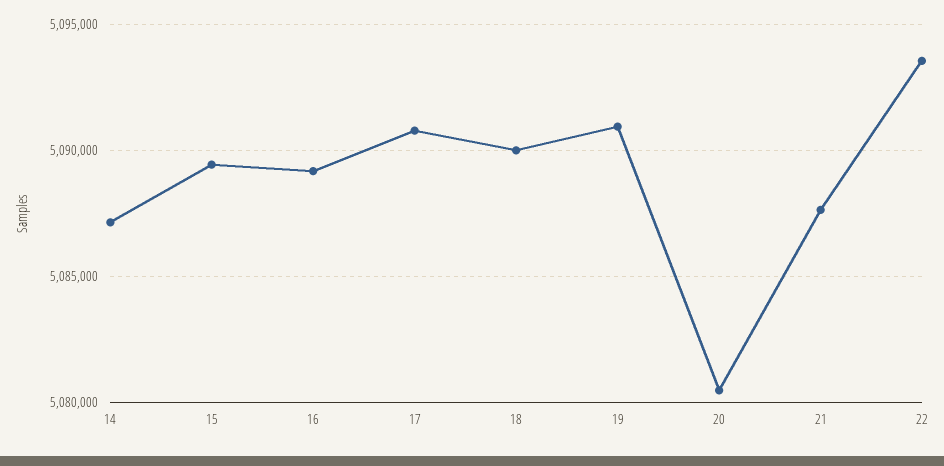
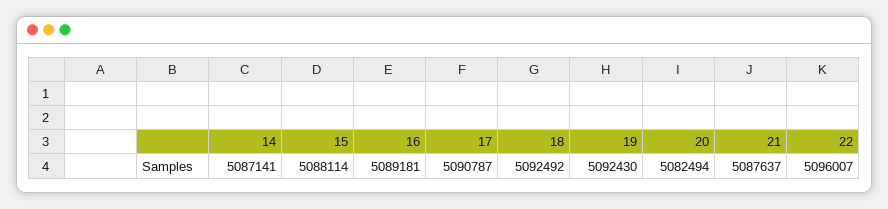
  {
    "14": 5087141,
-   "15": 5089500,
+   "15": 5088114,
    "16": 5089181,
    "17": 5090787,
-   "18": 5090000,
+   "18": 5092492,
-   "19": 5091000,
+   "19": 5092430,
-   "20": 5080500,
+   "20": 5082494,
    "21": 5087637,
-   "22": 5093500
+   "22": 5096007
  }

